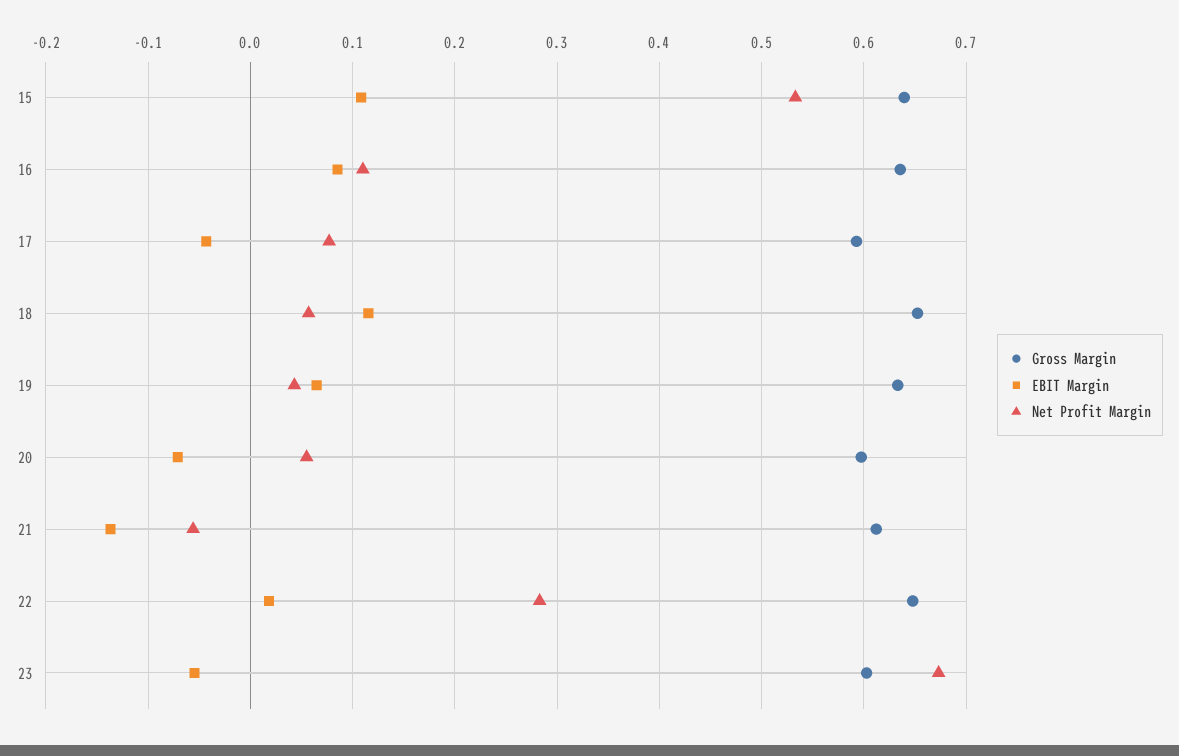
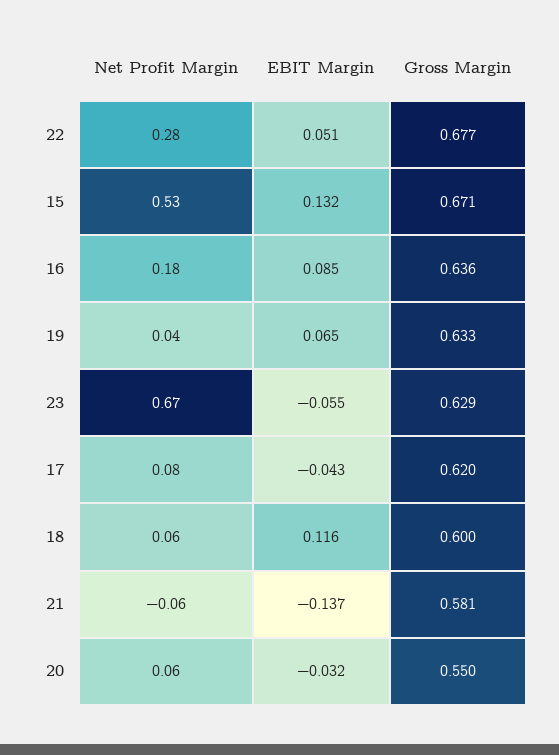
  {
    "Gross Margin": {
-     "15": 0.64,
+     "15": 0.671,
      "16": 0.636,
-     "17": 0.59,
+     "17": 0.62,
-     "18": 0.65,
+     "18": 0.6,
      "19": 0.633,
-     "20": 0.6,
+     "20": 0.55,
-     "21": 0.61,
+     "21": 0.581,
-     "22": 0.65,
+     "22": 0.677,
-     "23": 0.6
+     "23": 0.629
    },
    "EBIT Margin": {
-     "15": 0.11,
+     "15": 0.132,
      "16": 0.085,
      "17": -0.043,
      "18": 0.116,
      "19": 0.065,
-     "20": -0.07,
+     "20": -0.032,
      "21": -0.137,
-     "22": 0.02,
+     "22": 0.051,
      "23": -0.055
    },
    "Net Profit Margin": {
      "15": 0.53,
-     "16": 0.11,
+     "16": 0.18,
      "17": 0.08,
      "18": 0.06,
      "19": 0.04,
      "20": 0.06,
      "21": -0.06,
      "22": 0.28,
      "23": 0.67
    }
  }

